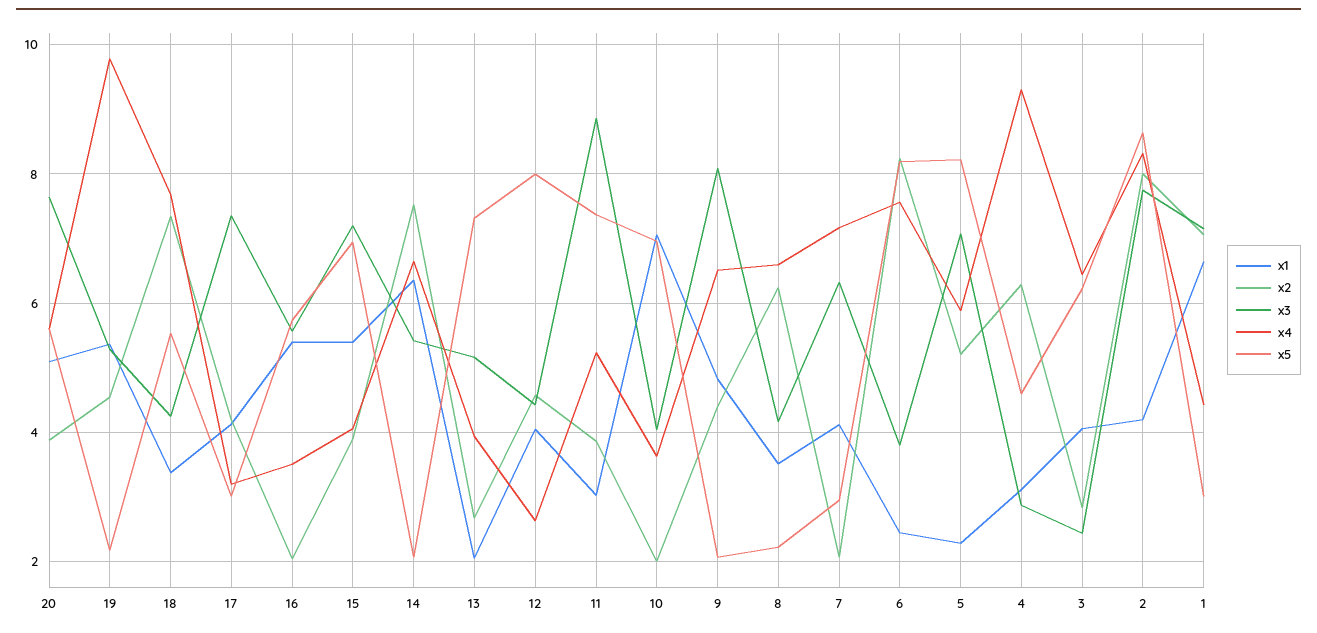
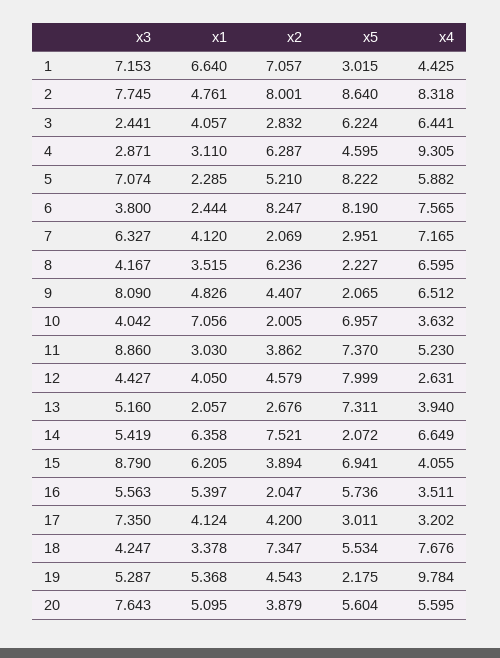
  {
    "x1": {
      "20": 5.095,
      "19": 5.368,
      "18": 3.378,
      "17": 4.124,
      "16": 5.397,
-     "15": 5.4,
+     "15": 6.205,
      "14": 6.358,
      "13": 2.057,
      "12": 4.05,
      "11": 3.03,
      "10": 7.056,
      "9": 4.826,
      "8": 3.515,
      "7": 4.12,
      "6": 2.444,
      "5": 2.285,
      "4": 3.11,
      "3": 4.057,
-     "2": 4.2,
+     "2": 4.761,
      "1": 6.64
    },
    "x2": {
      "20": 3.879,
      "19": 4.543,
      "18": 7.347,
      "17": 4.2,
      "16": 2.047,
      "15": 3.894,
      "14": 7.521,
      "13": 2.676,
      "12": 4.579,
      "11": 3.862,
      "10": 2.005,
      "9": 4.407,
      "8": 6.236,
      "7": 2.069,
      "6": 8.247,
      "5": 5.21,
      "4": 6.287,
      "3": 2.832,
      "2": 8.001,
      "1": 7.057
    },
    "x3": {
      "20": 7.643,
      "19": 5.287,
      "18": 4.247,
      "17": 7.35,
      "16": 5.563,
-     "15": 7.2,
+     "15": 8.79,
      "14": 5.419,
      "13": 5.16,
      "12": 4.427,
      "11": 8.86,
      "10": 4.042,
      "9": 8.09,
      "8": 4.167,
      "7": 6.327,
      "6": 3.8,
      "5": 7.074,
      "4": 2.871,
      "3": 2.441,
      "2": 7.745,
      "1": 7.153
    },
    "x4": {
      "20": 5.595,
      "19": 9.784,
      "18": 7.676,
      "17": 3.202,
      "16": 3.511,
      "15": 4.055,
      "14": 6.649,
      "13": 3.94,
      "12": 2.631,
      "11": 5.23,
      "10": 3.632,
      "9": 6.512,
      "8": 6.595,
      "7": 7.165,
      "6": 7.565,
      "5": 5.882,
      "4": 9.305,
      "3": 6.441,
      "2": 8.318,
      "1": 4.425
    },
    "x5": {
      "20": 5.604,
      "19": 2.175,
      "18": 5.534,
      "17": 3.011,
      "16": 5.736,
      "15": 6.941,
      "14": 2.072,
      "13": 7.311,
      "12": 7.999,
      "11": 7.37,
      "10": 6.957,
      "9": 2.065,
      "8": 2.227,
      "7": 2.951,
      "6": 8.19,
      "5": 8.222,
      "4": 4.595,
      "3": 6.224,
      "2": 8.64,
      "1": 3.015
    }
  }

